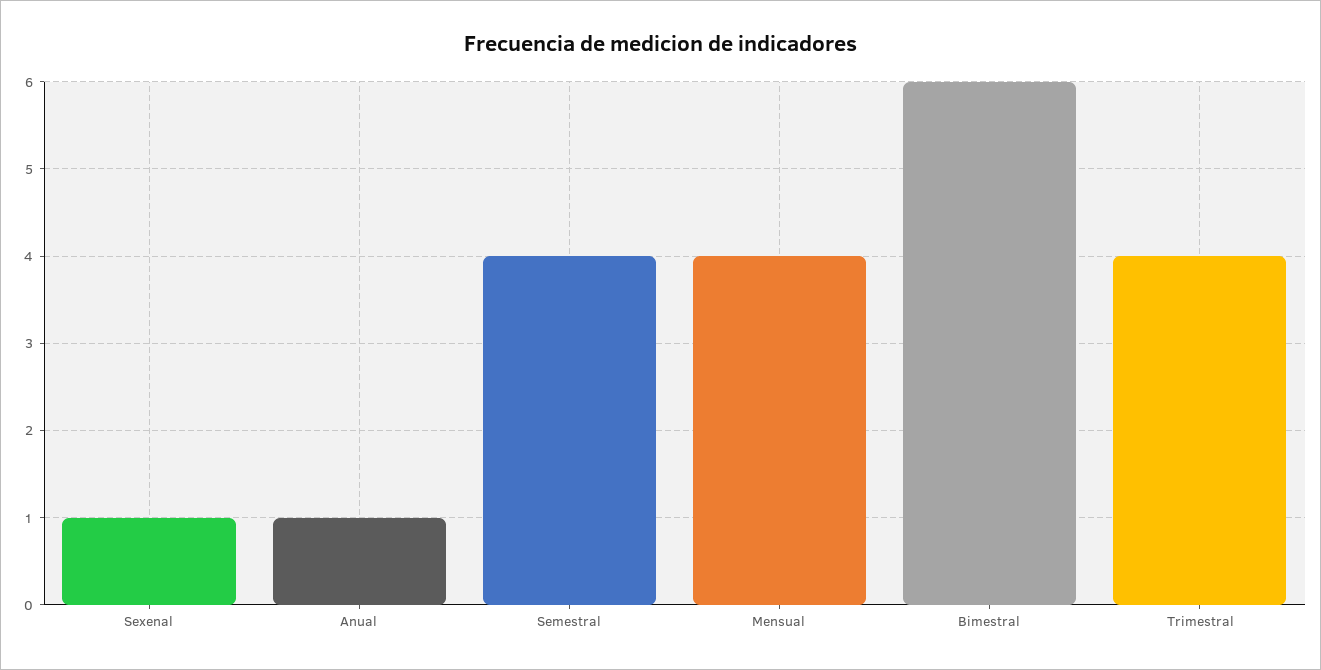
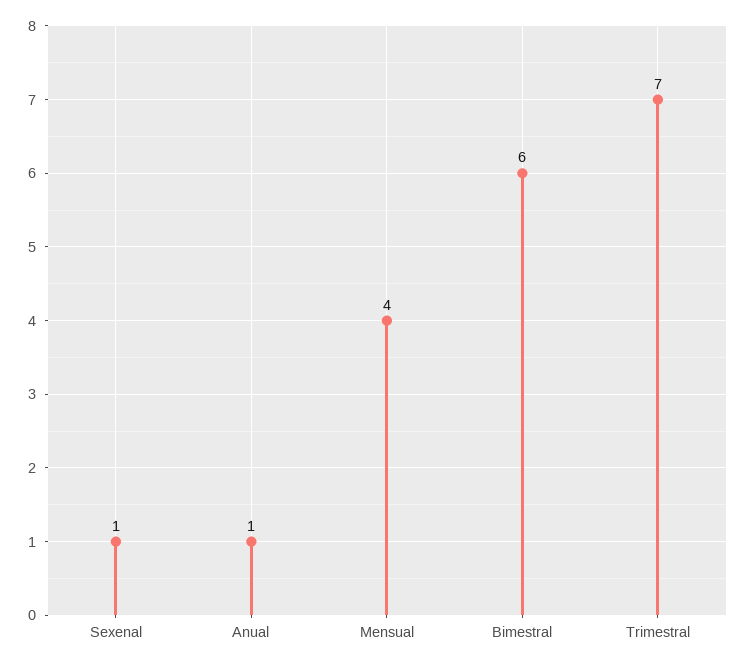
  {
    "Sexenal": 1,
    "Anual": 1,
-   "Semestral": 4,
    "Mensual": 4,
    "Bimestral": 6,
-   "Trimestral": 4
+   "Trimestral": 7
  }

